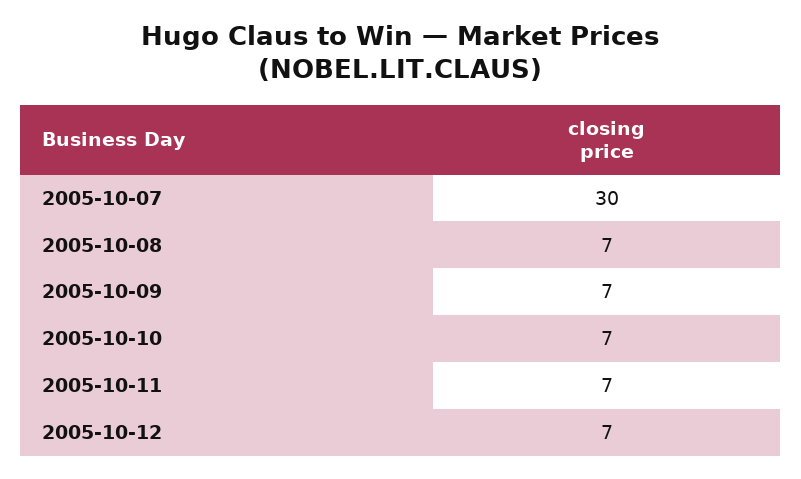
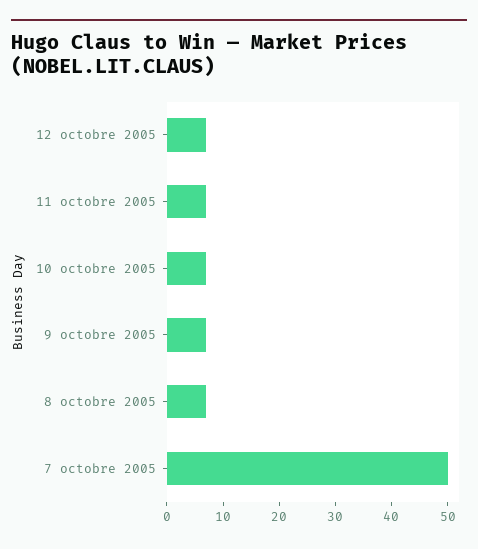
  {
-   "2005-10-07": 30,
+   "2005-10-07": 50,
    "2005-10-08": 7,
    "2005-10-09": 7,
    "2005-10-10": 7,
    "2005-10-11": 7,
    "2005-10-12": 7
  }

